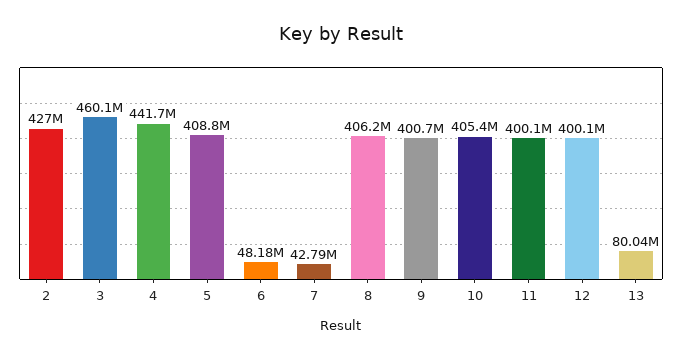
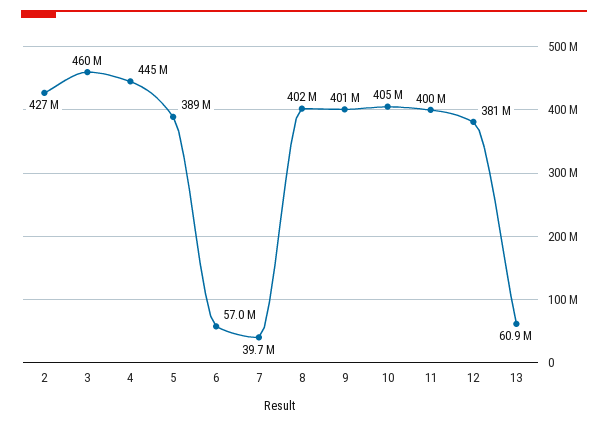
  {
    "2": 427000000,
    "3": 460100000,
-   "4": 441700000,
+   "4": 445000000,
-   "5": 408800000,
+   "5": 389000000,
-   "6": 48180000,
+   "6": 57000000,
-   "7": 42790000,
+   "7": 39700000,
-   "8": 406200000,
+   "8": 402000000,
    "9": 400700000,
    "10": 405400000,
    "11": 400100000,
-   "12": 400100000,
+   "12": 381000000,
-   "13": 80040000
+   "13": 60900000
  }

